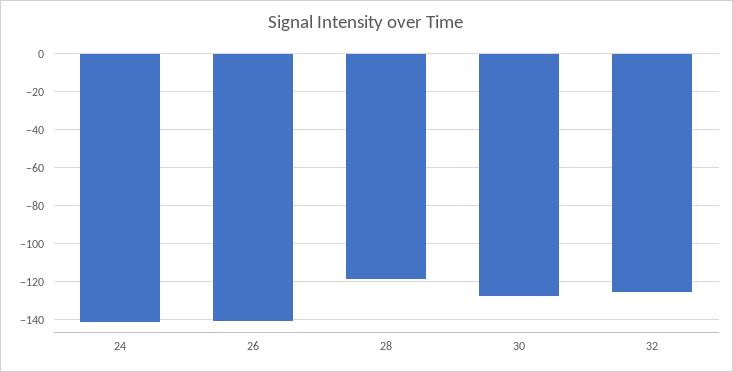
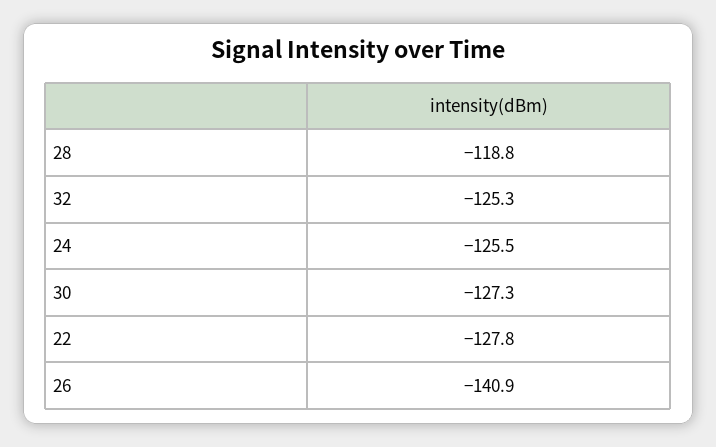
  {
-   "24": -140,
+   "24": -125.5,
    "26": -140.9,
    "28": -118.8,
    "30": -127.3,
-   "32": -125.3
+   "32": -125.3,
+   "22": -127.8
  }

